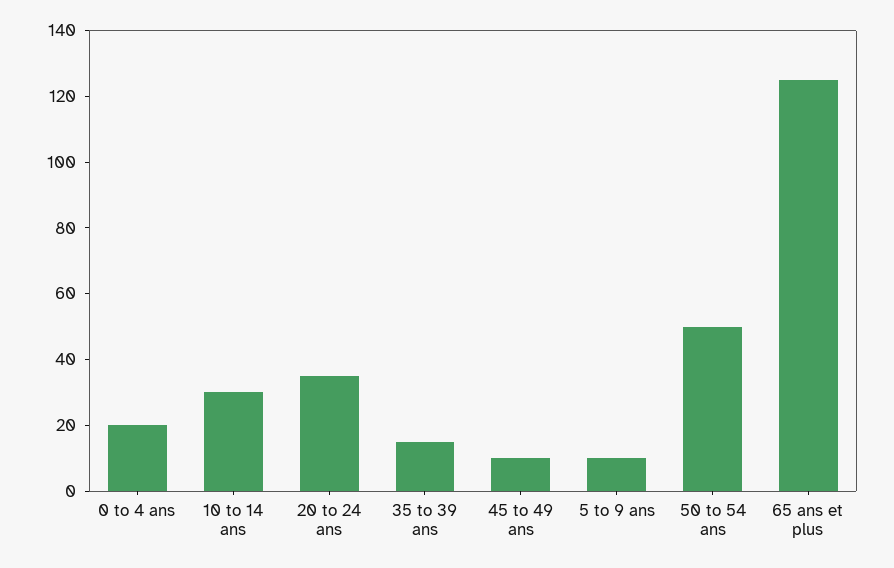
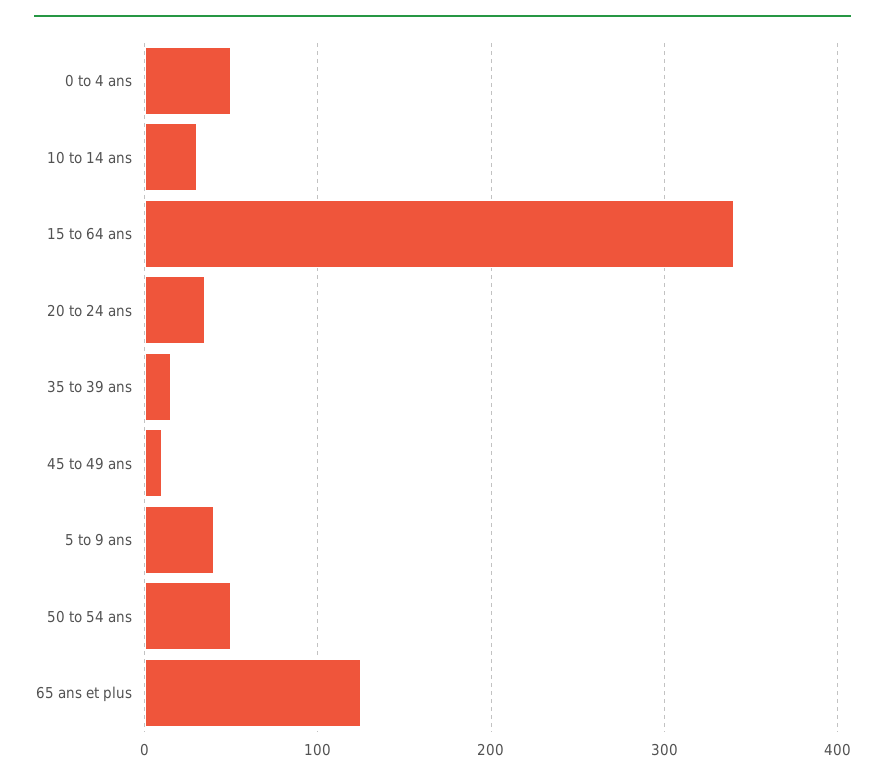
  {
-   "0 to 4 ans": 20,
+   "0 to 4 ans": 50,
    "10 to 14 ans": 30,
    "20 to 24 ans": 35,
    "35 to 39 ans": 15,
    "45 to 49 ans": 10,
-   "5 to 9 ans": 10,
+   "5 to 9 ans": 40,
    "50 to 54 ans": 50,
-   "65 ans et plus": 125
+   "65 ans et plus": 125,
+   "15 to 64 ans": 340
  }

